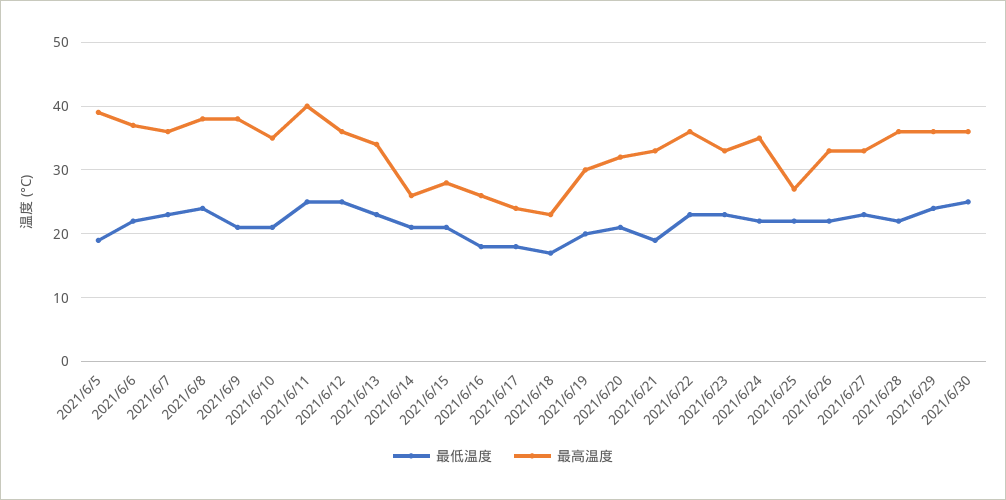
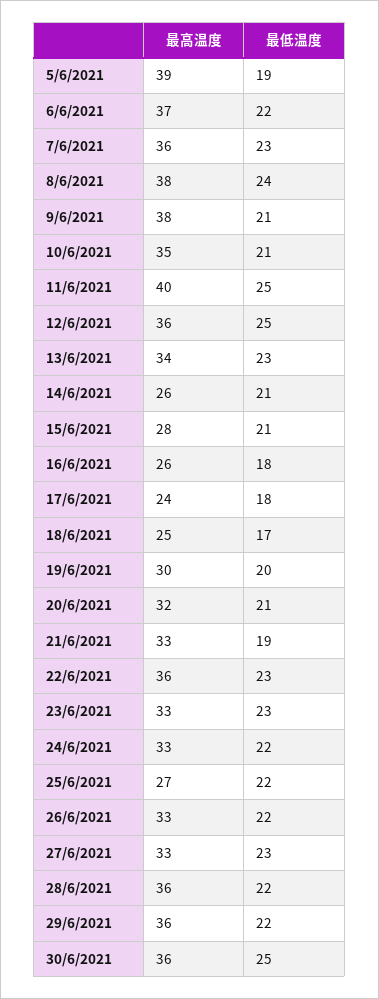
  {
    "最低温度": {
      "2021/6/5": 19,
      "2021/6/6": 22,
      "2021/6/7": 23,
      "2021/6/8": 24,
      "2021/6/9": 21,
      "2021/6/10": 21,
      "2021/6/11": 25,
      "2021/6/12": 25,
      "2021/6/13": 23,
      "2021/6/14": 21,
      "2021/6/15": 21,
      "2021/6/16": 18,
      "2021/6/17": 18,
      "2021/6/18": 17,
      "2021/6/19": 20,
      "2021/6/20": 21,
      "2021/6/21": 19,
      "2021/6/22": 23,
      "2021/6/23": 23,
      "2021/6/24": 22,
      "2021/6/25": 22,
      "2021/6/26": 22,
      "2021/6/27": 23,
      "2021/6/28": 22,
-     "2021/6/29": 24,
+     "2021/6/29": 22,
      "2021/6/30": 25
    },
    "最高温度": {
      "2021/6/5": 39,
      "2021/6/6": 37,
      "2021/6/7": 36,
      "2021/6/8": 38,
      "2021/6/9": 38,
      "2021/6/10": 35,
      "2021/6/11": 40,
      "2021/6/12": 36,
      "2021/6/13": 34,
      "2021/6/14": 26,
      "2021/6/15": 28,
      "2021/6/16": 26,
      "2021/6/17": 24,
-     "2021/6/18": 23,
+     "2021/6/18": 25,
      "2021/6/19": 30,
      "2021/6/20": 32,
      "2021/6/21": 33,
      "2021/6/22": 36,
      "2021/6/23": 33,
-     "2021/6/24": 35,
+     "2021/6/24": 33,
      "2021/6/25": 27,
      "2021/6/26": 33,
      "2021/6/27": 33,
      "2021/6/28": 36,
      "2021/6/29": 36,
      "2021/6/30": 36
    }
  }

